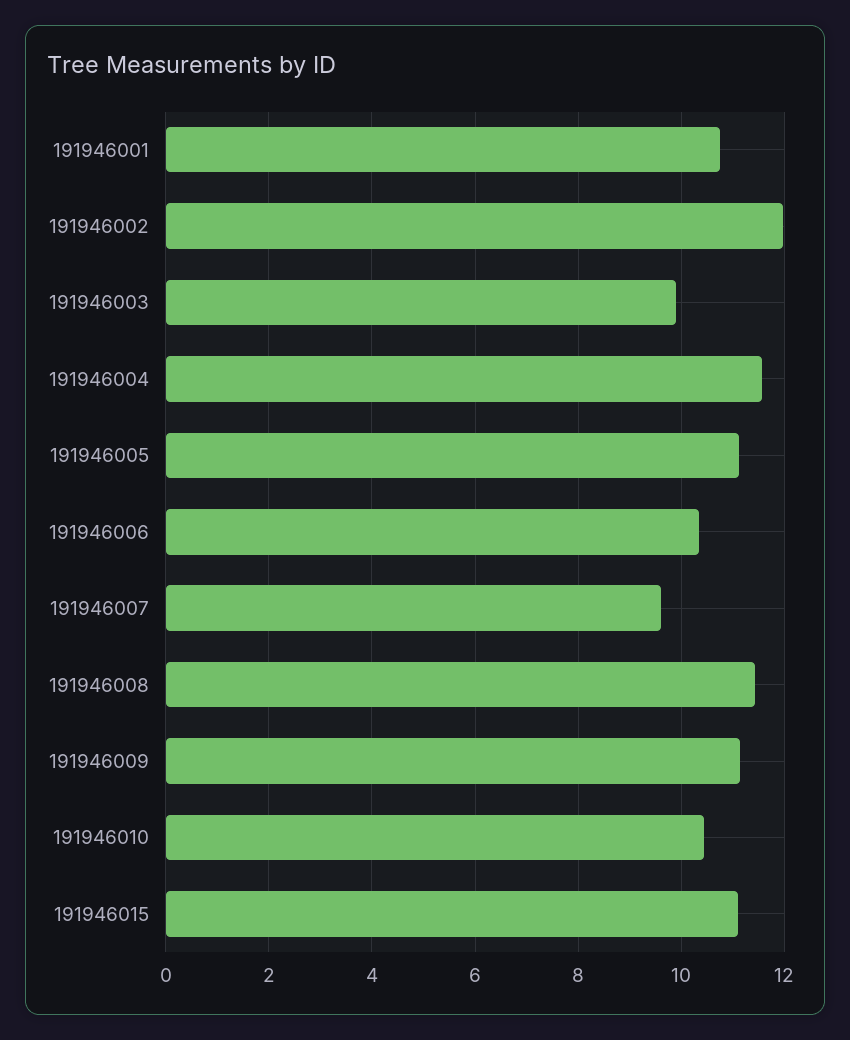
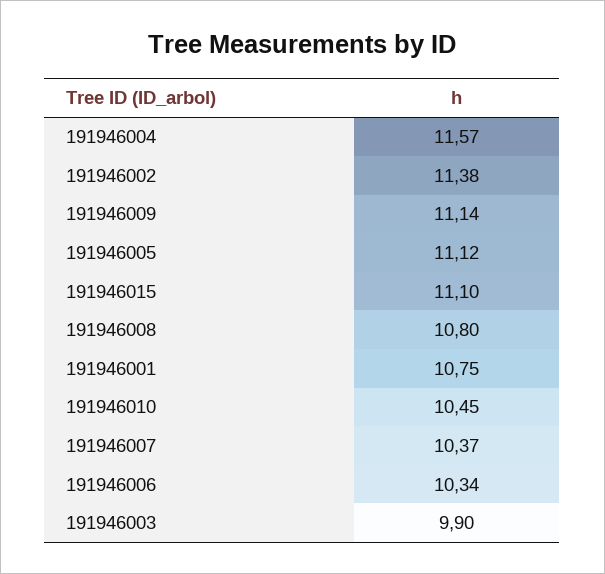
  {
    "191946001": 10.75,
-   "191946002": 12,
+   "191946002": 11.38,
    "191946003": 9.9,
    "191946004": 11.57,
    "191946005": 11.12,
    "191946006": 10.34,
-   "191946007": 9.6,
+   "191946007": 10.37,
-   "191946008": 11.4,
+   "191946008": 10.8,
    "191946009": 11.14,
    "191946010": 10.45,
    "191946015": 11.1
  }

